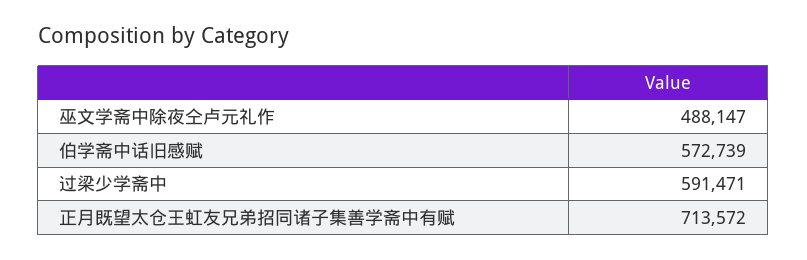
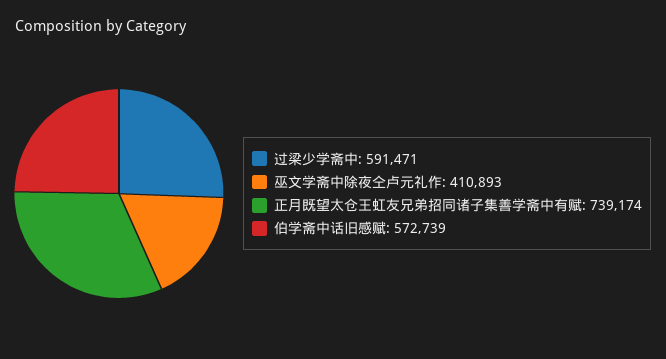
  {
-   "巫文学斋中除夜仝卢元礼作": 488147,
+   "巫文学斋中除夜仝卢元礼作": 410893,
    "伯学斋中话旧感赋": 572739,
    "过梁少学斋中": 591471,
-   "正月既望太仓王虹友兄弟招同诸子集善学斋中有赋": 713572
+   "正月既望太仓王虹友兄弟招同诸子集善学斋中有赋": 739174
  }

